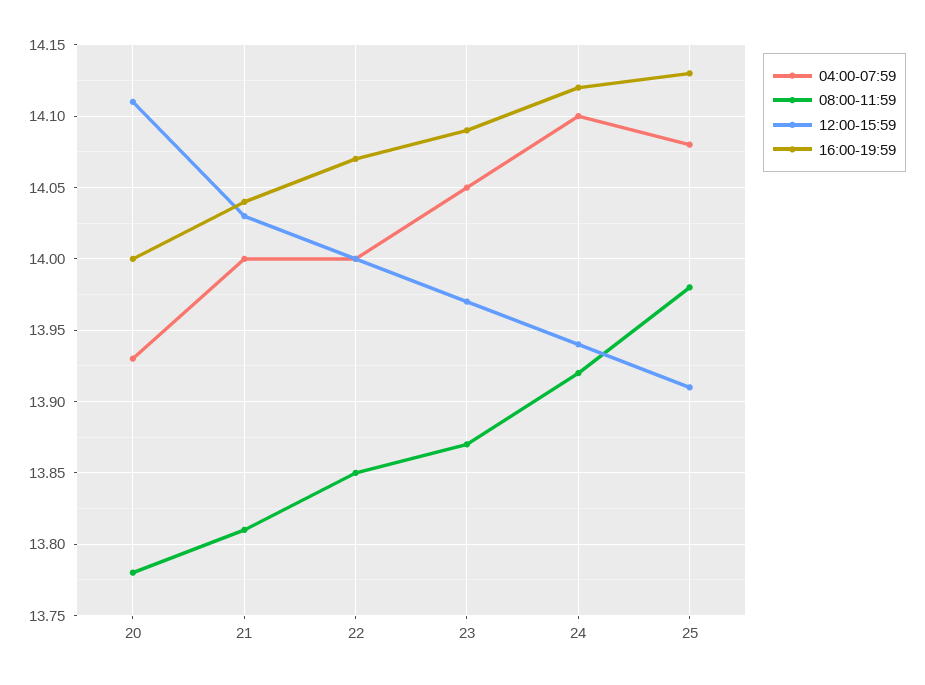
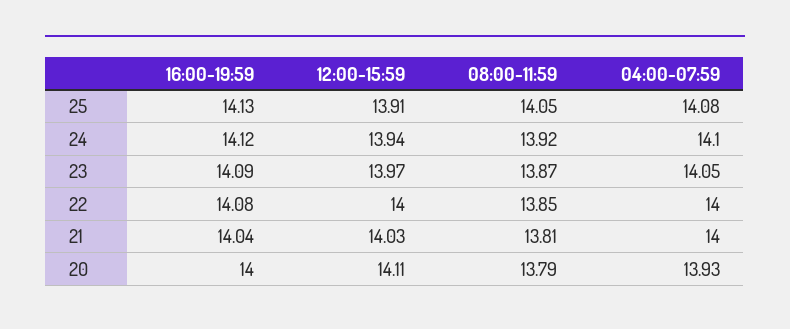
  {
    "04:00-07:59": {
      "20": 13.93,
      "21": 14,
      "22": 14,
      "23": 14.05,
      "24": 14.1,
      "25": 14.08
    },
    "08:00-11:59": {
-     "20": 13.78,
+     "20": 13.79,
      "21": 13.81,
      "22": 13.85,
      "23": 13.87,
      "24": 13.92,
-     "25": 13.98
+     "25": 14.05
    },
    "12:00-15:59": {
      "20": 14.11,
      "21": 14.03,
      "22": 14,
      "23": 13.97,
      "24": 13.94,
      "25": 13.91
    },
    "16:00-19:59": {
      "20": 14,
      "21": 14.04,
-     "22": 14.07,
+     "22": 14.08,
      "23": 14.09,
      "24": 14.12,
      "25": 14.13
    }
  }

